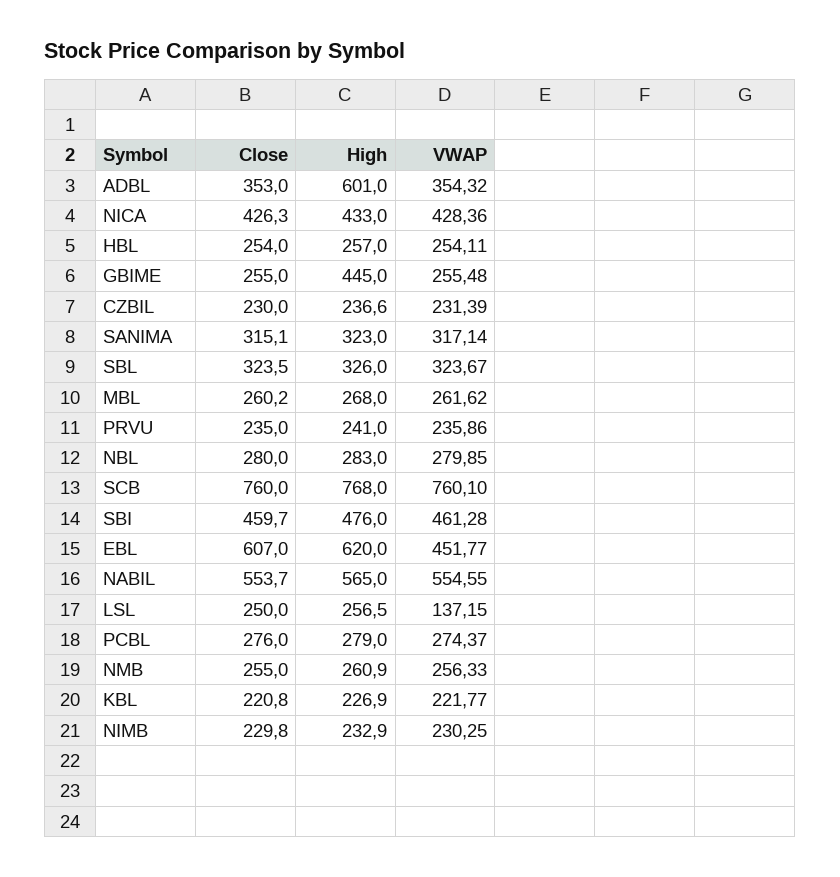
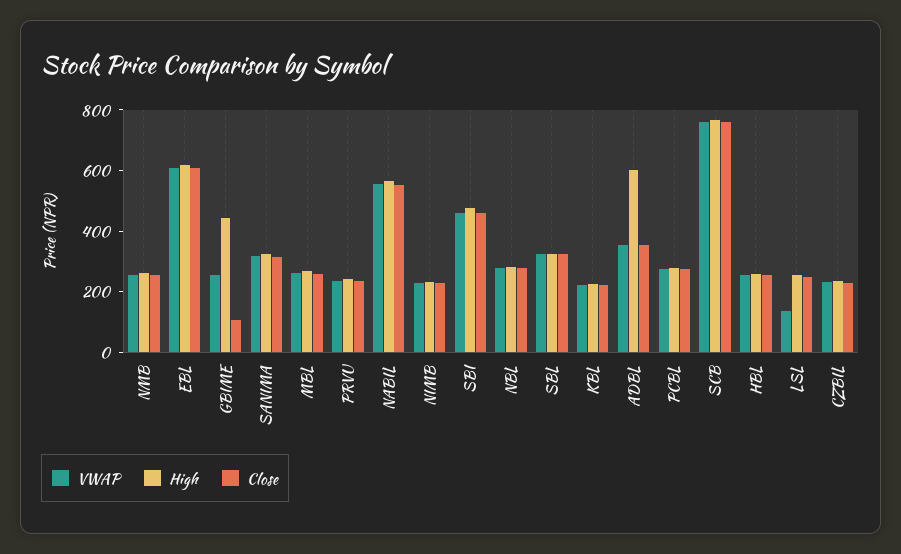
  {
    "Close": {
      "ADBL": 353,
-     "NICA": 426.3,
      "HBL": 254,
-     "GBIME": 255,
+     "GBIME": 100,
      "CZBIL": 230,
      "SANIMA": 315.1,
      "SBL": 323.5,
      "MBL": 260.2,
      "PRVU": 235,
      "NBL": 280,
      "SCB": 760,
      "SBI": 459.7,
      "EBL": 607,
      "NABIL": 553.7,
      "LSL": 250,
      "PCBL": 276,
      "NMB": 255,
      "KBL": 220.8,
      "NIMB": 229.8
    },
    "High": {
      "ADBL": 601,
-     "NICA": 433,
      "HBL": 257,
      "GBIME": 445,
      "CZBIL": 236.6,
      "SANIMA": 323,
      "SBL": 326,
      "MBL": 268,
      "PRVU": 241,
      "NBL": 283,
      "SCB": 768,
      "SBI": 476,
      "EBL": 620,
      "NABIL": 565,
      "LSL": 256.5,
      "PCBL": 279,
      "NMB": 260.9,
      "KBL": 226.9,
      "NIMB": 232.9
    },
    "VWAP": {
      "ADBL": 354.32,
-     "NICA": 428.36,
      "HBL": 254.11,
      "GBIME": 255.48,
      "CZBIL": 231.39,
      "SANIMA": 317.14,
      "SBL": 323.67,
      "MBL": 261.62,
      "PRVU": 235.86,
      "NBL": 279.85,
      "SCB": 760.1,
      "SBI": 461.28,
-     "EBL": 451.77,
+     "EBL": 600,
      "NABIL": 554.55,
      "LSL": 137.15,
      "PCBL": 274.37,
      "NMB": 256.33,
      "KBL": 221.77,
      "NIMB": 230.25
    }
  }

